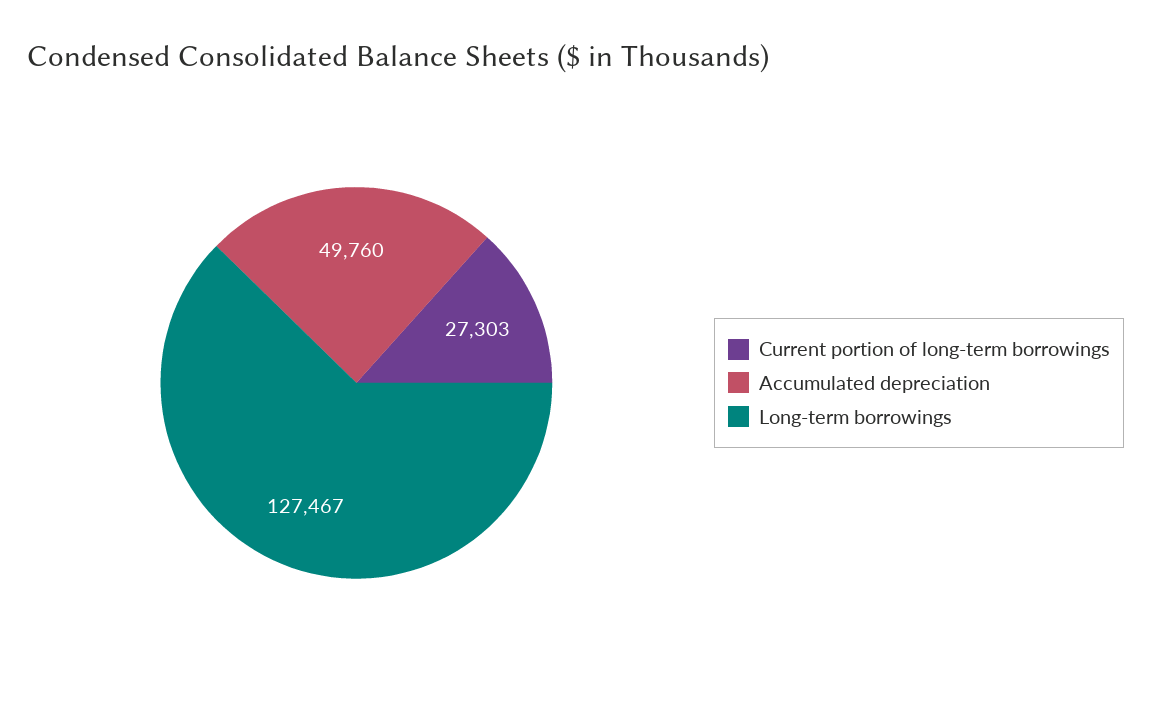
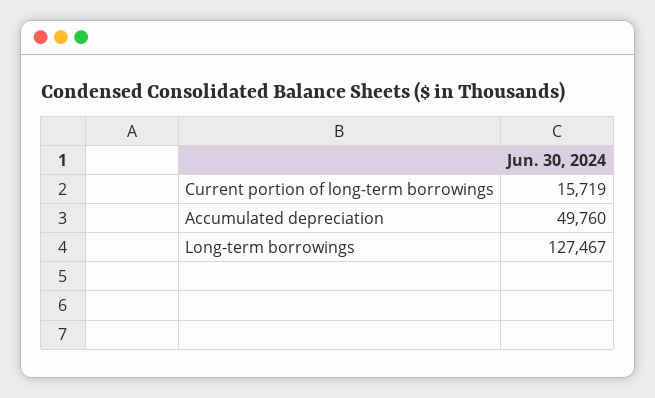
  {
-   "Current portion of long-term borrowings": 27303,
+   "Current portion of long-term borrowings": 15719,
    "Accumulated depreciation": 49760,
    "Long-term borrowings": 127467
  }

